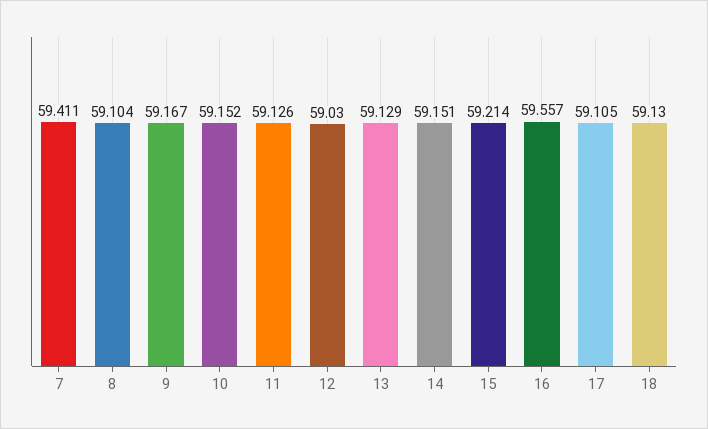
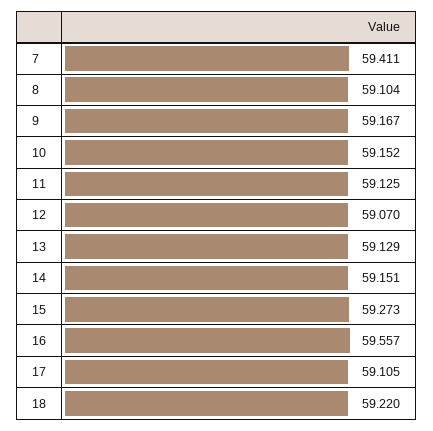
  {
    "7": 59.411,
    "8": 59.104,
    "9": 59.167,
    "10": 59.152,
-   "11": 59.126,
+   "11": 59.125,
-   "12": 59.03,
+   "12": 59.07,
    "13": 59.129,
    "14": 59.151,
-   "15": 59.214,
+   "15": 59.273,
    "16": 59.557,
    "17": 59.105,
-   "18": 59.13
+   "18": 59.22
  }

